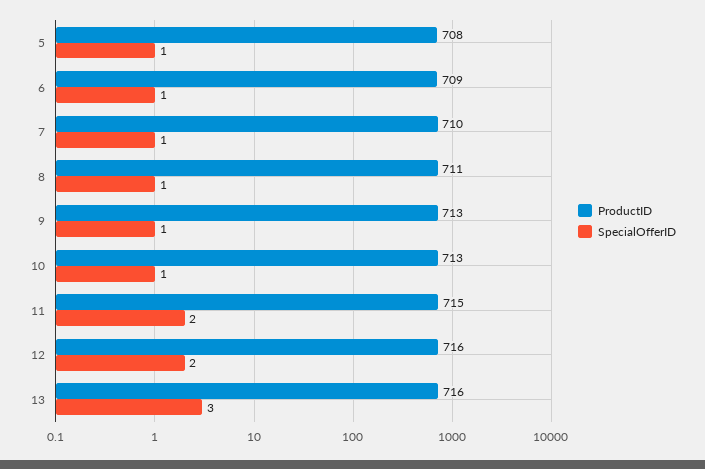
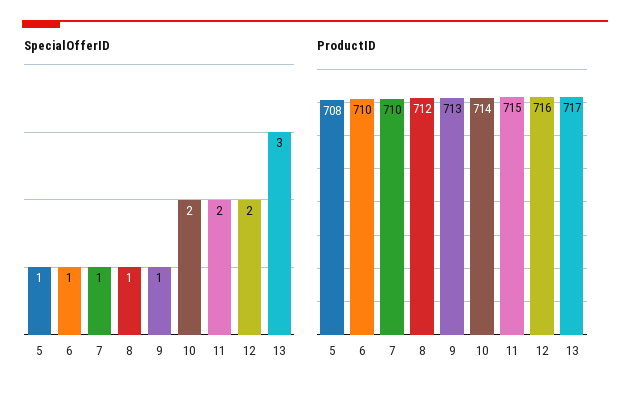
  {
    "ProductID": {
      "5": 708,
-     "6": 709,
+     "6": 710,
      "7": 710,
-     "8": 711,
+     "8": 712,
      "9": 713,
-     "10": 713,
+     "10": 714,
      "11": 715,
      "12": 716,
-     "13": 716
+     "13": 717
    },
    "SpecialOfferID": {
      "5": 1,
      "6": 1,
      "7": 1,
      "8": 1,
      "9": 1,
-     "10": 1,
+     "10": 2,
      "11": 2,
      "12": 2,
      "13": 3
    }
  }

